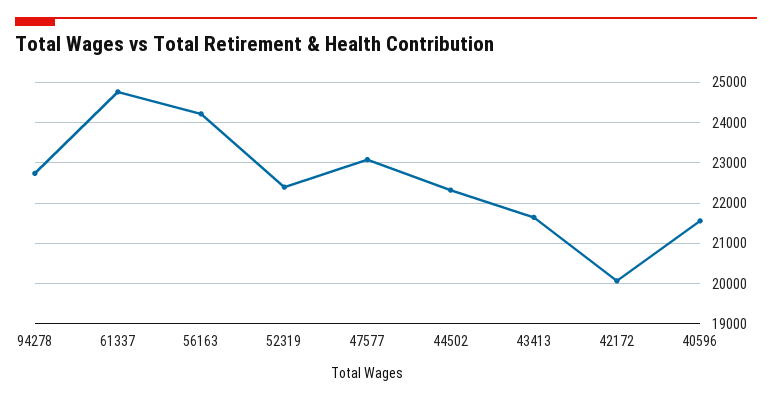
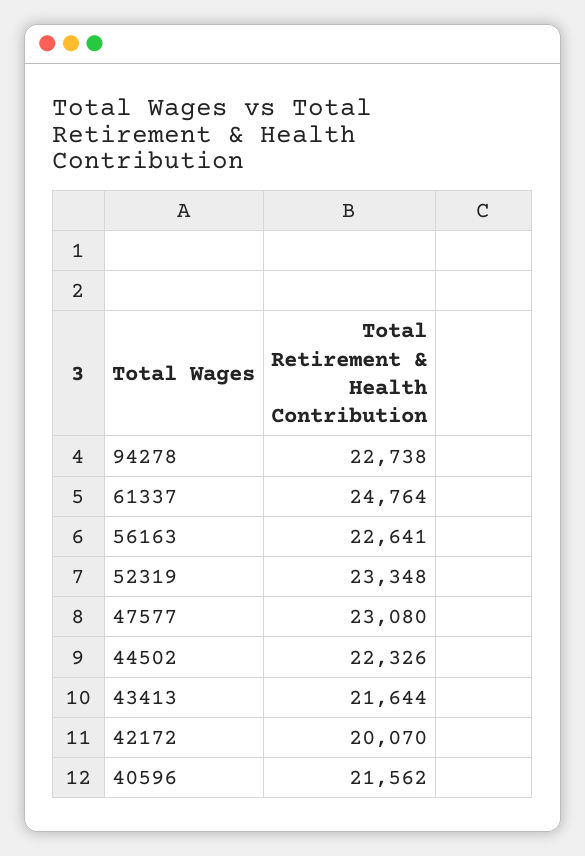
  {
    "94278": 22738,
    "61337": 24764,
-   "56163": 24200,
+   "56163": 22641,
-   "52319": 22400,
+   "52319": 23348,
    "47577": 23080,
    "44502": 22326,
    "43413": 21644,
    "42172": 20070,
    "40596": 21562
  }

